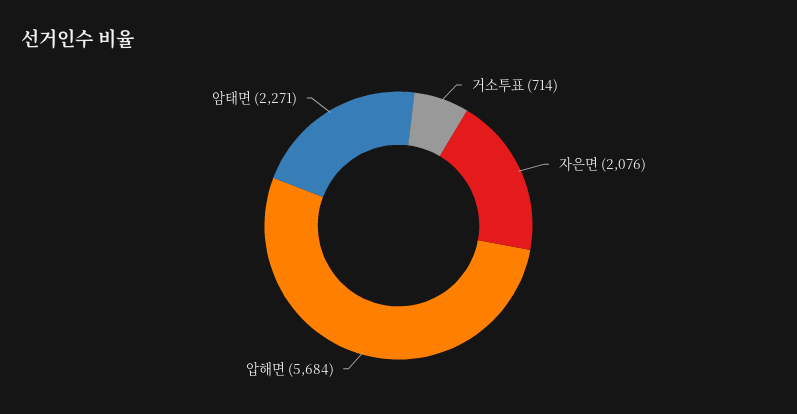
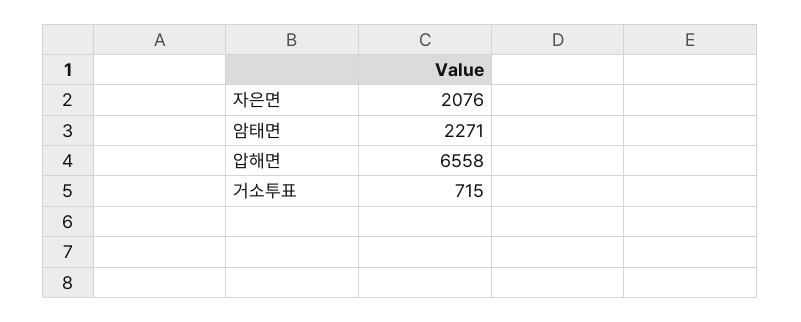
  {
-   "거소투표": 714,
+   "거소투표": 715,
    "자은면": 2076,
-   "압해면": 5684,
+   "압해면": 6558,
    "암태면": 2271
  }

